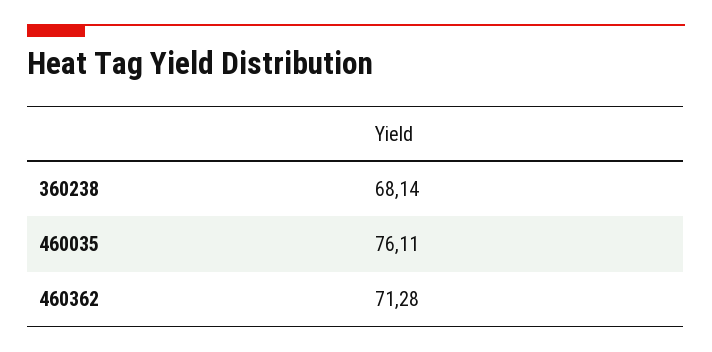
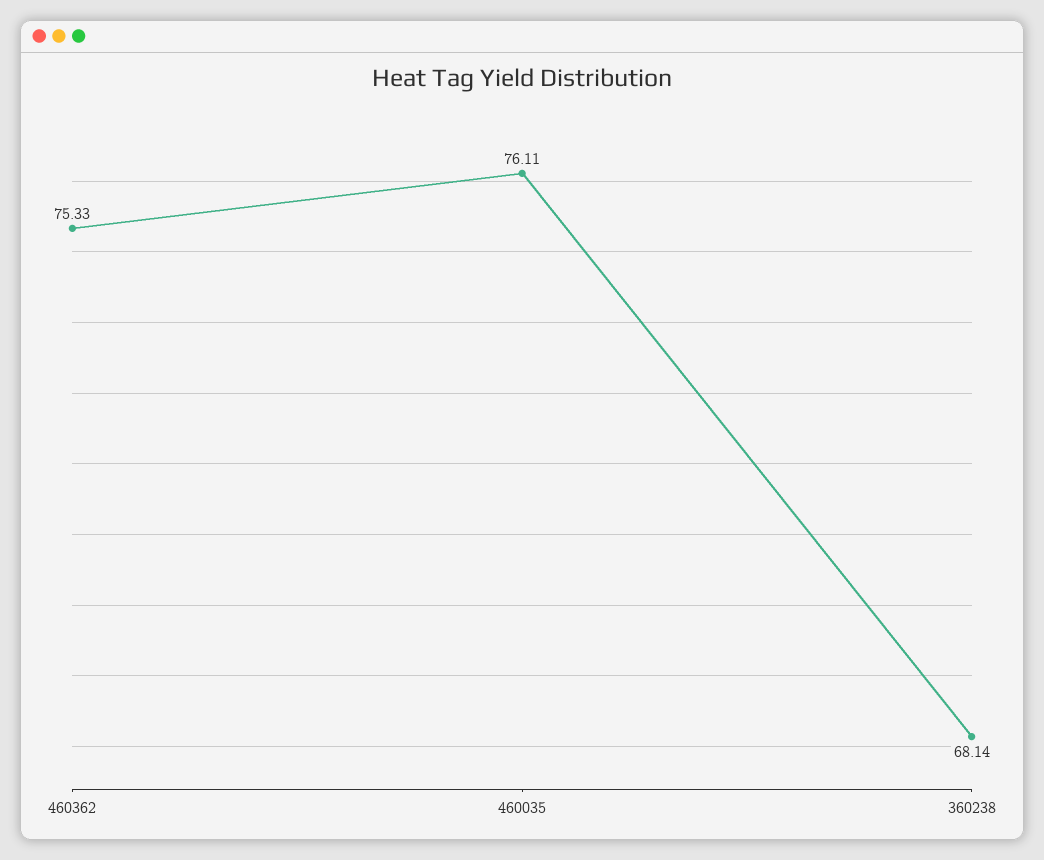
  {
    "360238": 68.14,
    "460035": 76.11,
-   "460362": 71.28
+   "460362": 75.33
  }

